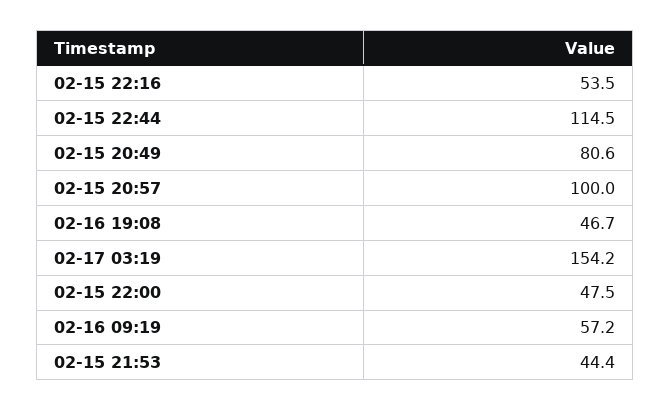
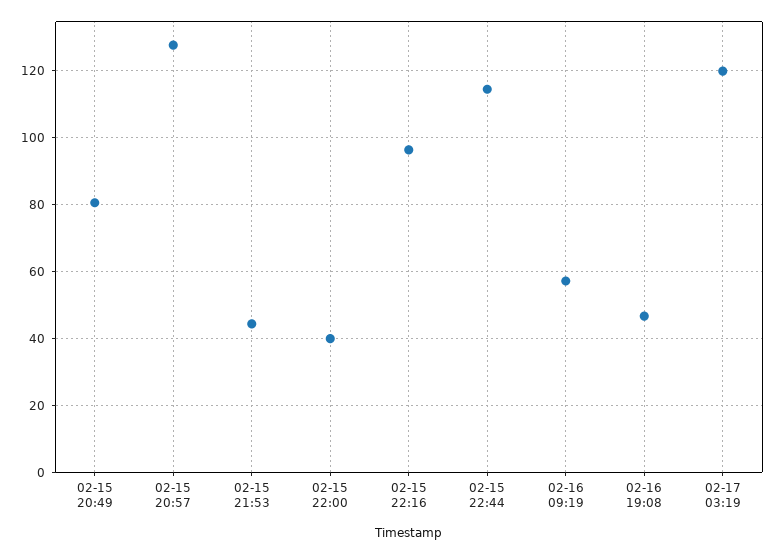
  {
-   "02-15 22:16": 53.5,
+   "02-15 22:16": 96,
    "02-15 22:44": 114.5,
    "02-15 20:49": 80.6,
-   "02-15 20:57": 100,
+   "02-15 20:57": 128,
    "02-16 19:08": 46.7,
-   "02-17 03:19": 154.2,
+   "02-17 03:19": 120,
-   "02-15 22:00": 47.5,
+   "02-15 22:00": 40,
    "02-16 09:19": 57.2,
    "02-15 21:53": 44.4
  }

